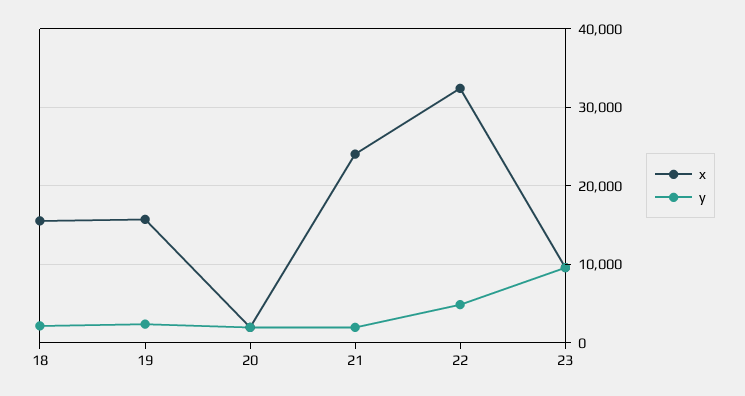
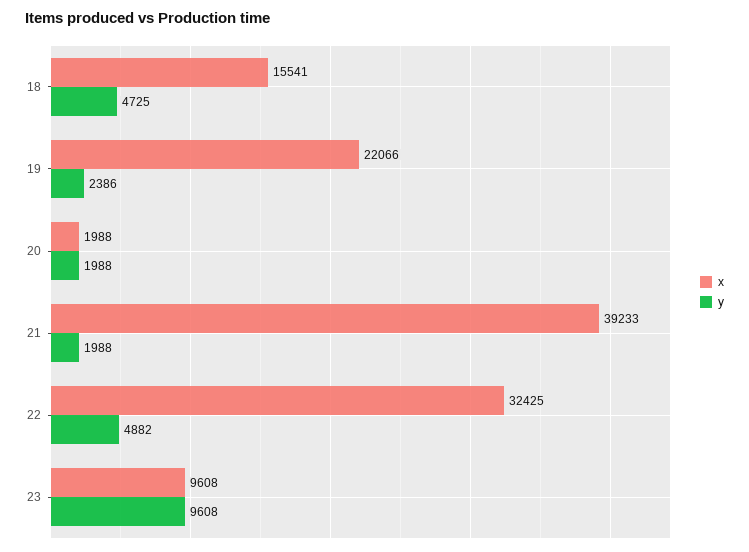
  {
    "x": {
      "18": 15541,
-     "19": 16000,
+     "19": 22066,
      "20": 1988,
-     "21": 24000,
+     "21": 39233,
      "22": 32425,
      "23": 9608
    },
    "y": {
-     "18": 2000,
+     "18": 4725,
      "19": 2386,
      "20": 1988,
      "21": 1988,
      "22": 4882,
      "23": 9608
    }
  }

